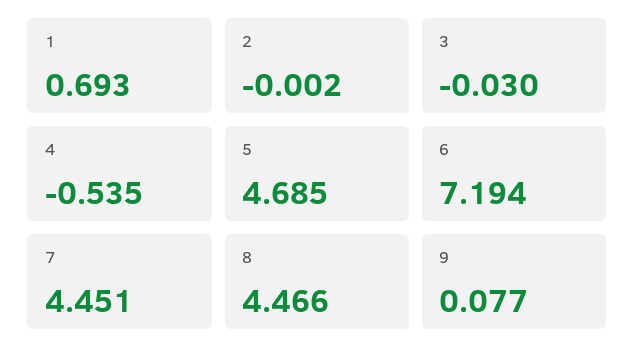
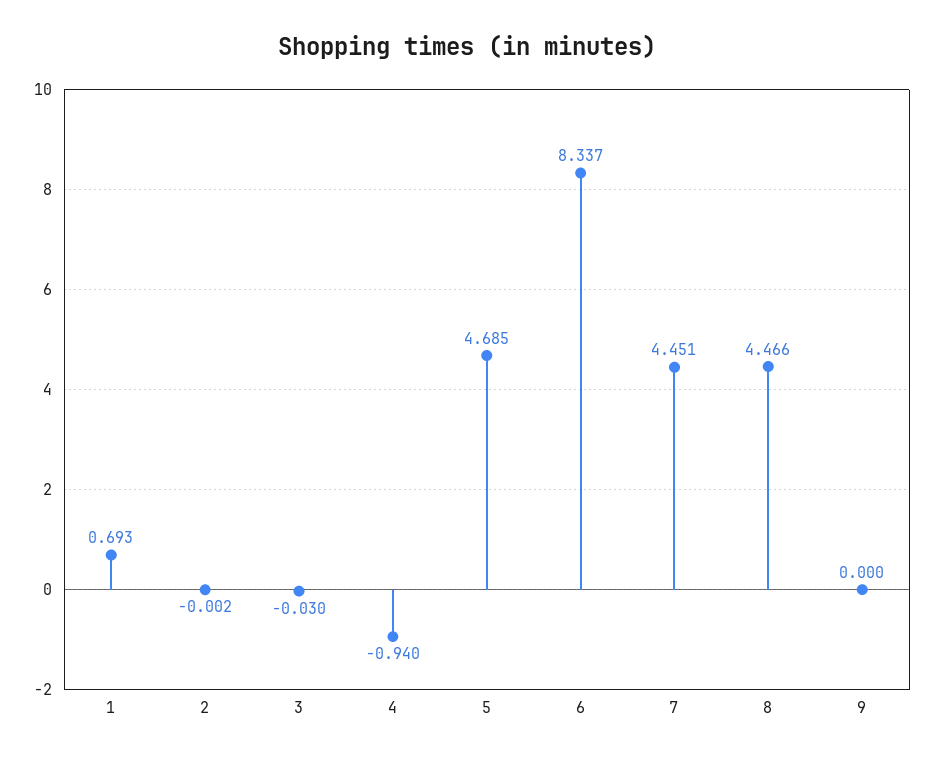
  {
    "1": 0.693,
    "2": -0.002,
    "3": -0.03,
-   "4": -0.535,
+   "4": -0.94,
    "5": 4.685,
-   "6": 7.194,
+   "6": 8.337,
    "7": 4.451,
    "8": 4.466,
-   "9": 0.077
+   "9": 0
  }

